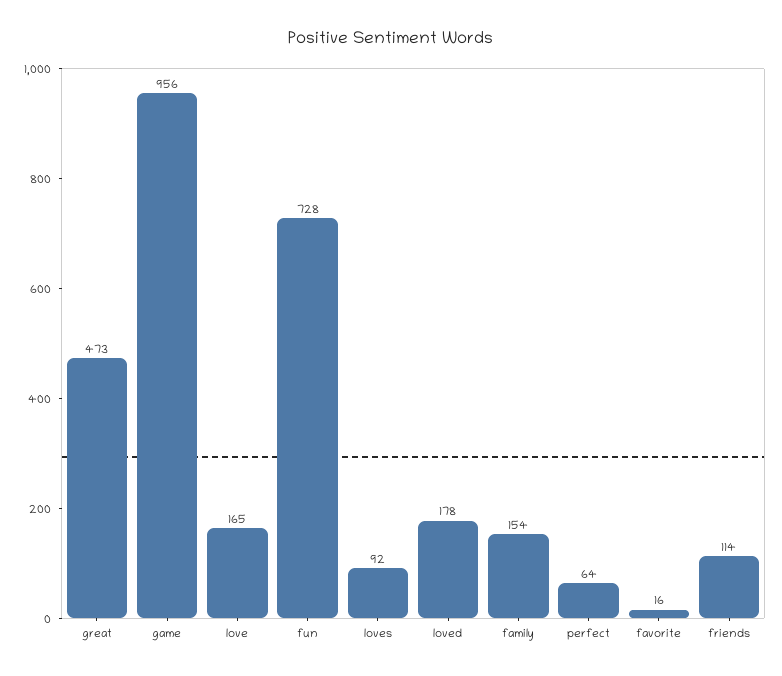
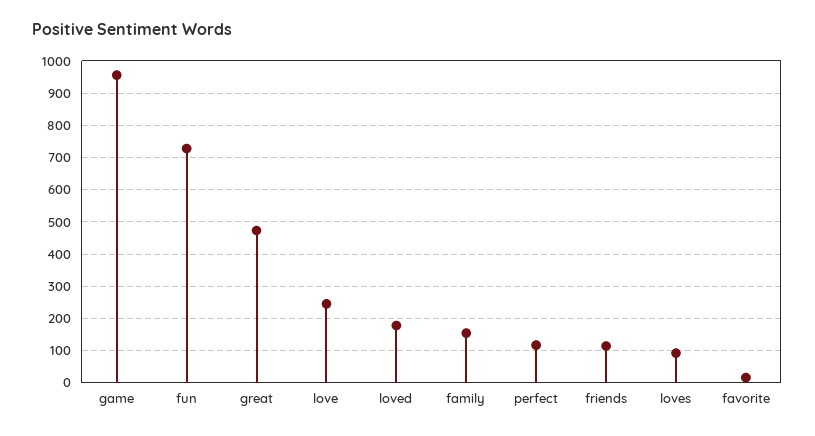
  {
    "great": 473,
    "game": 956,
-   "love": 165,
+   "love": 240,
    "fun": 728,
    "loves": 92,
    "loved": 178,
    "family": 154,
-   "perfect": 64,
+   "perfect": 120,
    "favorite": 16,
    "friends": 114
  }

